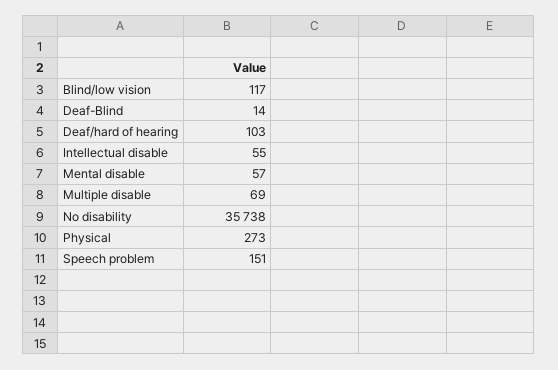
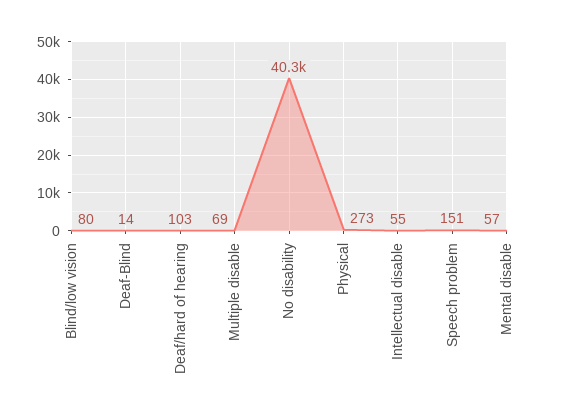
  {
-   "Blind/low vision": 117,
+   "Blind/low vision": 80,
    "Deaf-Blind": 14,
    "Deaf/hard of hearing": 103,
    "Intellectual disable": 55,
    "Mental disable": 57,
    "Multiple disable": 69,
-   "No disability": 35738,
+   "No disability": 40300,
    "Physical": 273,
    "Speech problem": 151
  }

